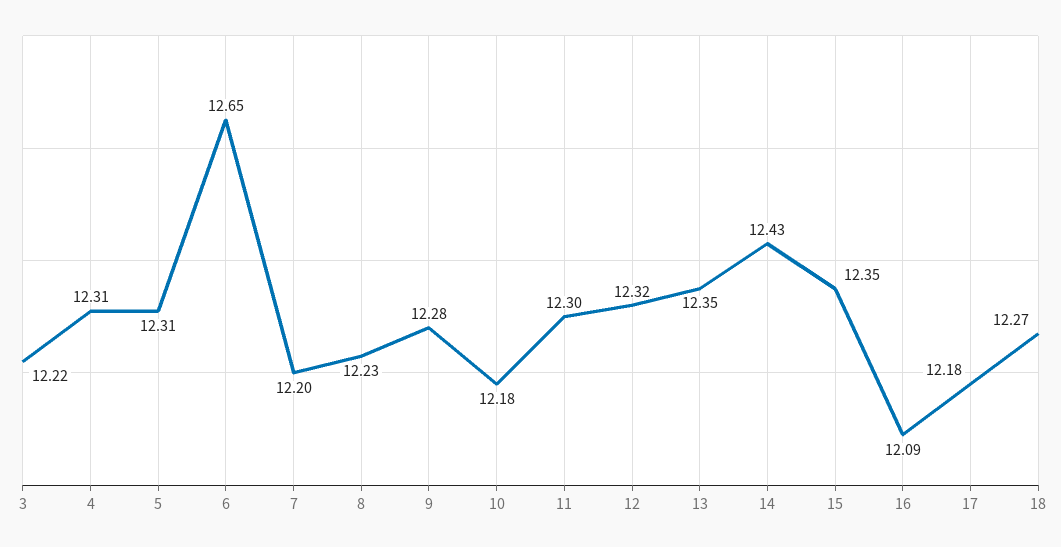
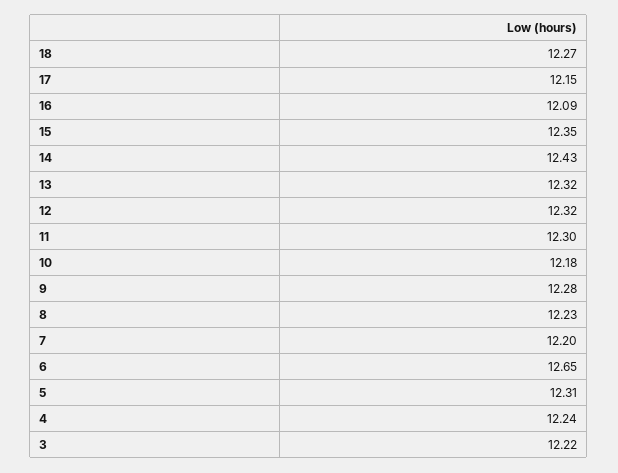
  {
    "3": 12.22,
-   "4": 12.31,
+   "4": 12.24,
    "5": 12.31,
    "6": 12.65,
    "7": 12.2,
    "8": 12.23,
    "9": 12.28,
    "10": 12.18,
    "11": 12.3,
    "12": 12.32,
-   "13": 12.35,
+   "13": 12.32,
    "14": 12.43,
    "15": 12.35,
    "16": 12.09,
-   "17": 12.18,
+   "17": 12.15,
    "18": 12.27
  }

